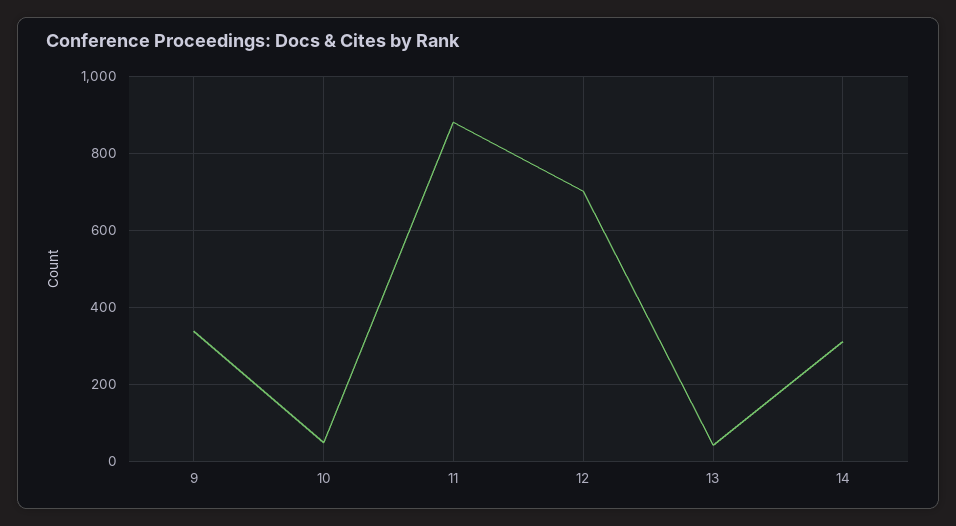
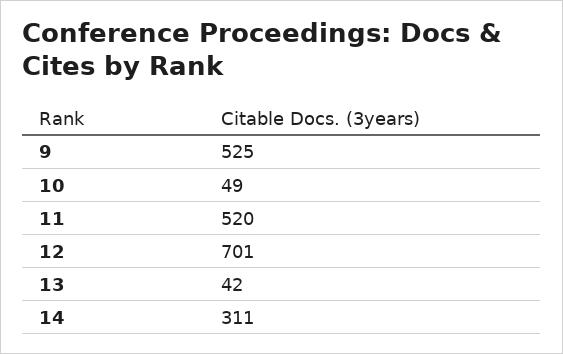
  {
-   "9": 340,
+   "9": 525,
    "10": 49,
-   "11": 880,
+   "11": 520,
    "12": 701,
    "13": 42,
    "14": 311
  }

